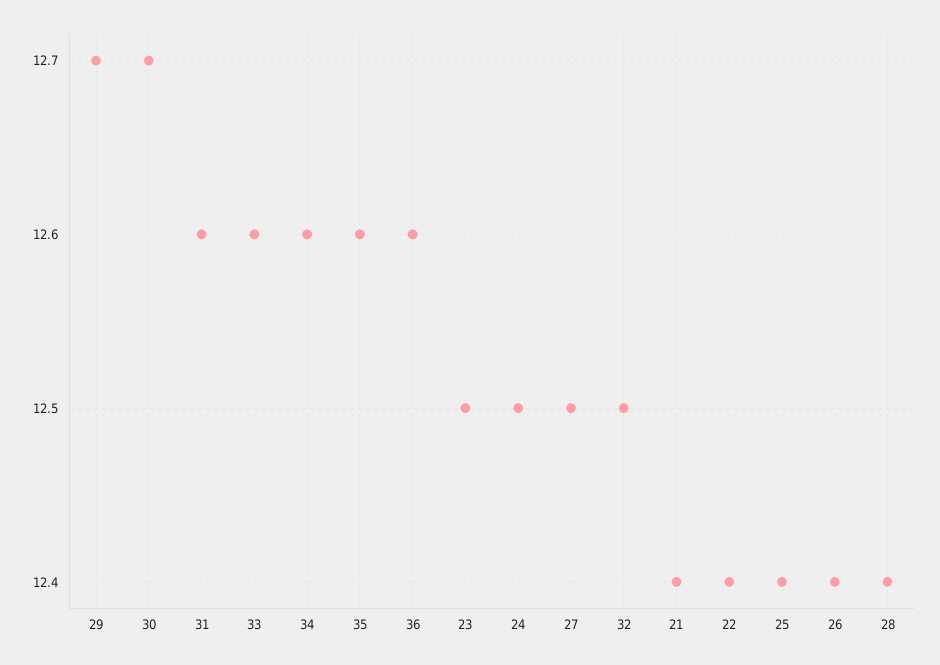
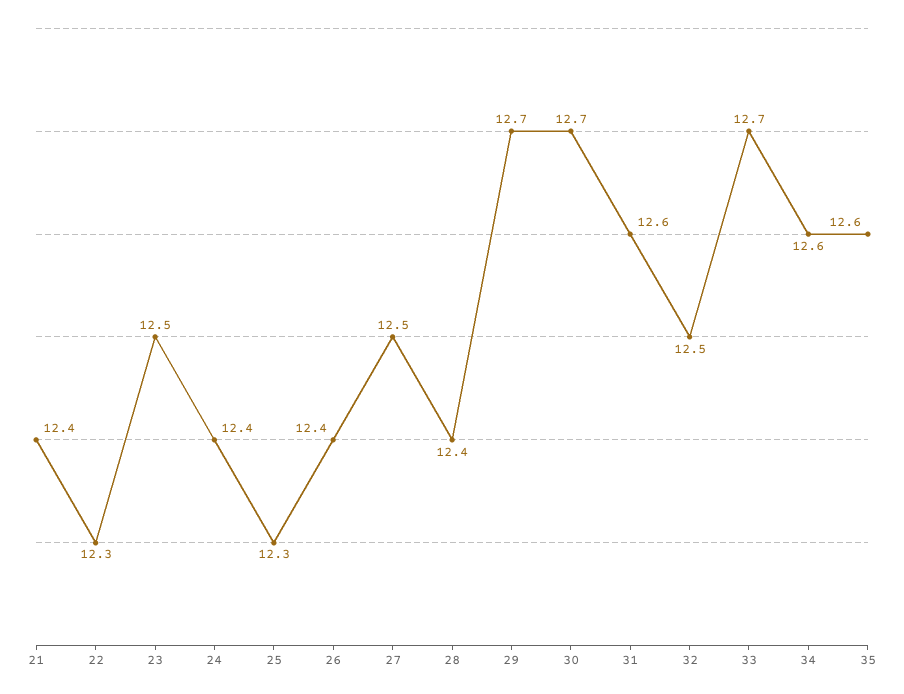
  {
    "29": 12.7,
    "30": 12.7,
    "31": 12.6,
-   "33": 12.6,
+   "33": 12.7,
    "34": 12.6,
    "35": 12.6,
-   "36": 12.6,
    "23": 12.5,
-   "24": 12.5,
+   "24": 12.4,
    "27": 12.5,
    "32": 12.5,
    "21": 12.4,
-   "22": 12.4,
+   "22": 12.3,
-   "25": 12.4,
+   "25": 12.3,
    "26": 12.4,
    "28": 12.4
  }

